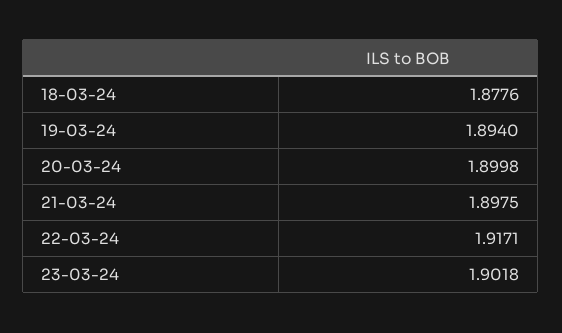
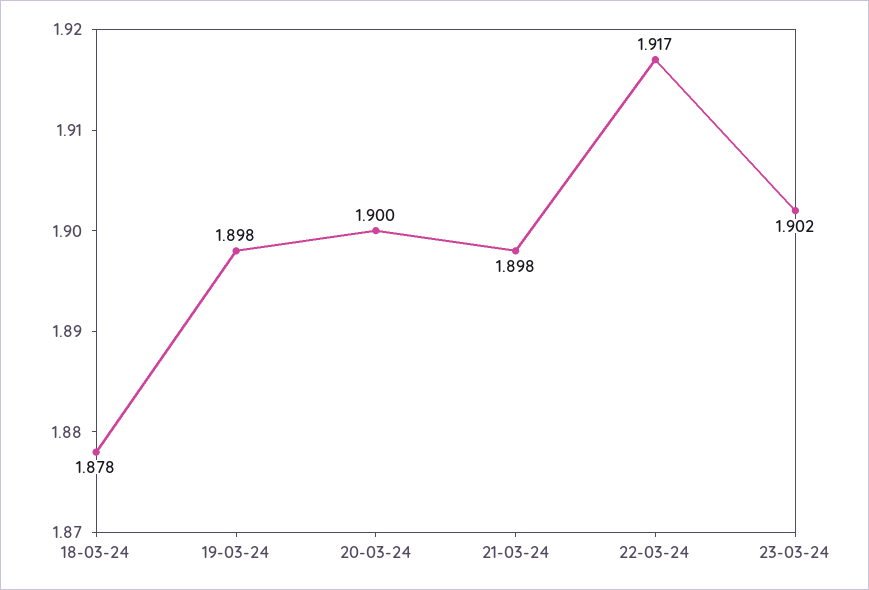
  {
    "18-03-24": 1.8776,
-   "19-03-24": 1.894,
+   "19-03-24": 1.898,
    "20-03-24": 1.8998,
    "21-03-24": 1.8975,
    "22-03-24": 1.9171,
    "23-03-24": 1.9018
  }

